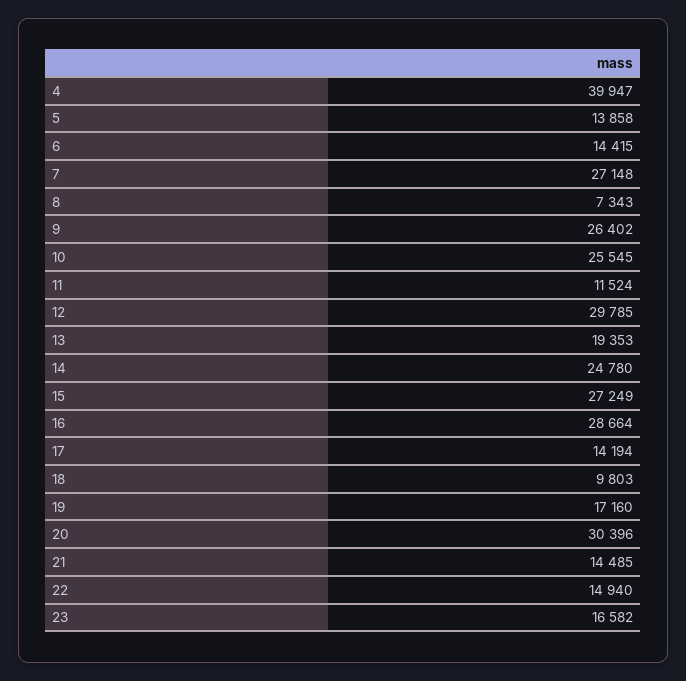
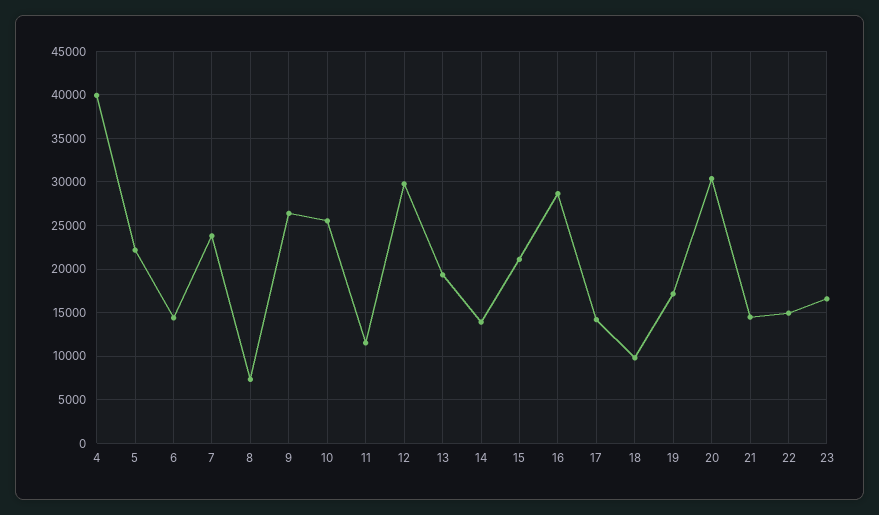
  {
    "4": 39947,
-   "5": 13858,
+   "5": 22000,
    "6": 14415,
-   "7": 27148,
+   "7": 24000,
    "8": 7343,
    "9": 26402,
    "10": 25545,
    "11": 11524,
    "12": 29785,
    "13": 19353,
-   "14": 24780,
+   "14": 14000,
-   "15": 27249,
+   "15": 21000,
    "16": 28664,
    "17": 14194,
    "18": 9803,
    "19": 17160,
    "20": 30396,
    "21": 14485,
    "22": 14940,
    "23": 16582
  }

